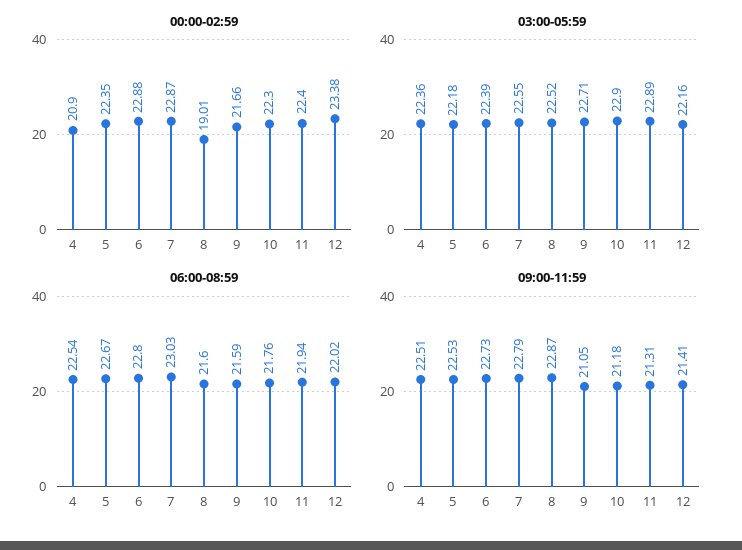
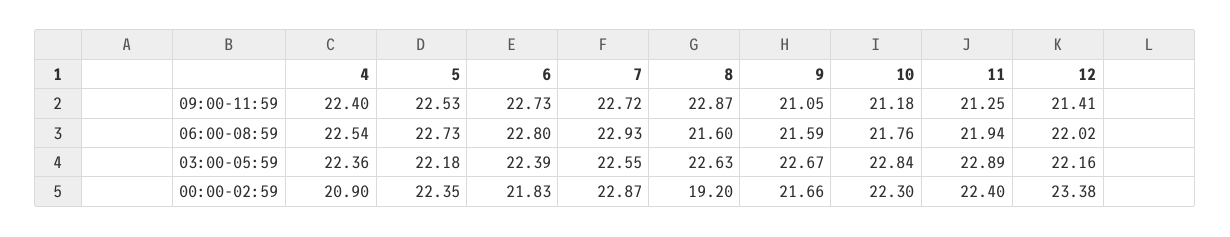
  {
    "00:00-02:59": {
      "4": 20.9,
      "5": 22.35,
-     "6": 22.88,
+     "6": 21.83,
      "7": 22.87,
-     "8": 19.01,
+     "8": 19.2,
      "9": 21.66,
      "10": 22.3,
      "11": 22.4,
      "12": 23.38
    },
    "03:00-05:59": {
      "4": 22.36,
      "5": 22.18,
      "6": 22.39,
      "7": 22.55,
-     "8": 22.52,
+     "8": 22.63,
-     "9": 22.71,
+     "9": 22.67,
-     "10": 22.9,
+     "10": 22.84,
      "11": 22.89,
      "12": 22.16
    },
    "06:00-08:59": {
      "4": 22.54,
-     "5": 22.67,
+     "5": 22.73,
      "6": 22.8,
-     "7": 23.03,
+     "7": 22.93,
      "8": 21.6,
      "9": 21.59,
      "10": 21.76,
      "11": 21.94,
      "12": 22.02
    },
    "09:00-11:59": {
-     "4": 22.51,
+     "4": 22.4,
      "5": 22.53,
      "6": 22.73,
-     "7": 22.79,
+     "7": 22.72,
      "8": 22.87,
      "9": 21.05,
      "10": 21.18,
-     "11": 21.31,
+     "11": 21.25,
      "12": 21.41
    }
  }

